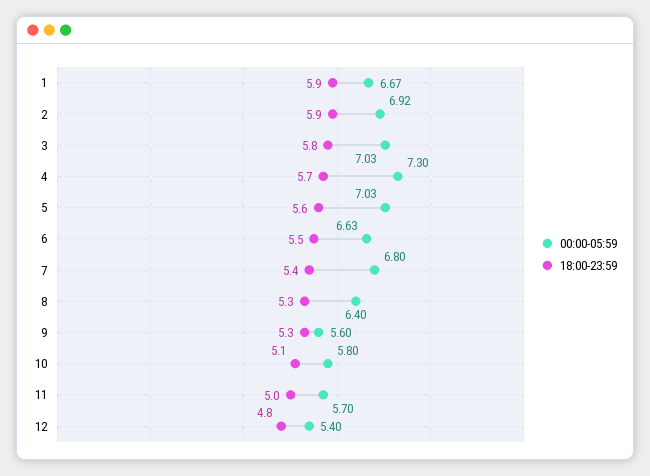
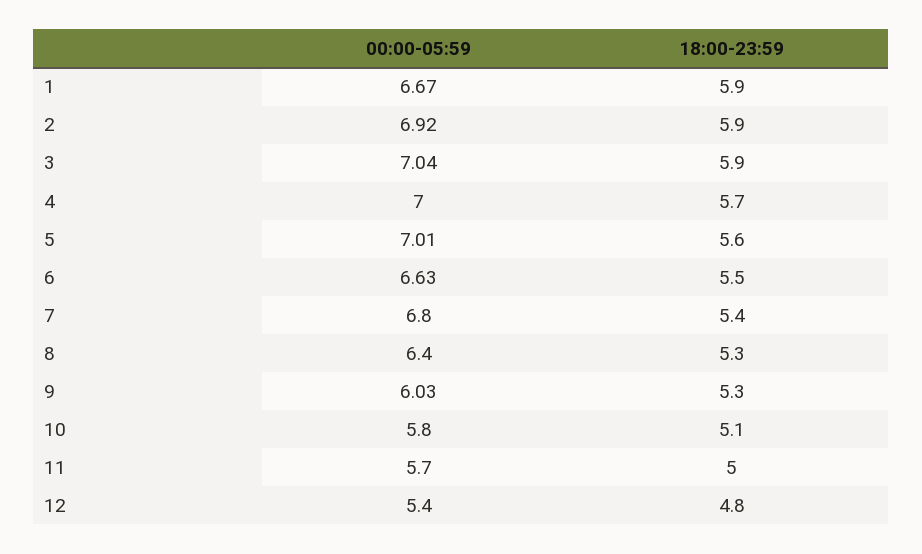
  {
    "00:00-05:59": {
      "1": 6.67,
      "2": 6.92,
-     "3": 7.03,
+     "3": 7.04,
-     "4": 7.3,
+     "4": 7,
-     "5": 7.03,
+     "5": 7.01,
      "6": 6.63,
      "7": 6.8,
      "8": 6.4,
-     "9": 5.6,
+     "9": 6.03,
      "10": 5.8,
      "11": 5.7,
      "12": 5.4
    },
    "18:00-23:59": {
      "1": 5.9,
      "2": 5.9,
-     "3": 5.8,
+     "3": 5.9,
      "4": 5.7,
      "5": 5.6,
      "6": 5.5,
      "7": 5.4,
      "8": 5.3,
      "9": 5.3,
      "10": 5.1,
      "11": 5,
      "12": 4.8
    }
  }

